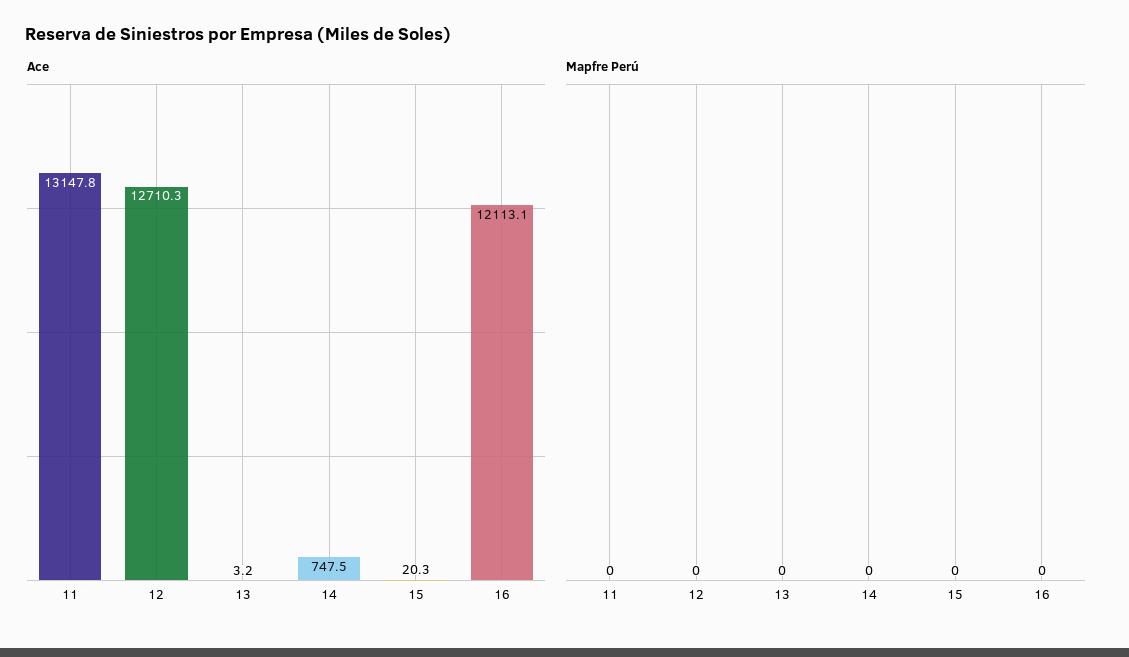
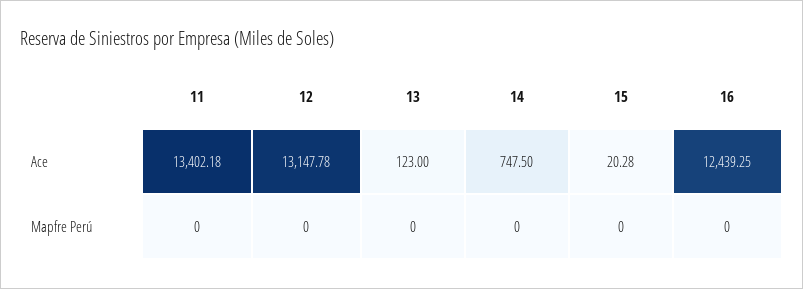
  {
    "Ace": {
-     "11": 13147.8,
+     "11": 13402.18,
-     "12": 12710.3,
+     "12": 13147.78,
-     "13": 3.2,
+     "13": 123,
      "14": 747.5,
      "15": 20.28,
-     "16": 12113.1
+     "16": 12439.25
    },
    "Mapfre Perú": {
      "11": 0,
      "12": 0,
      "13": 0,
      "14": 0,
      "15": 0,
      "16": 0
    }
  }

